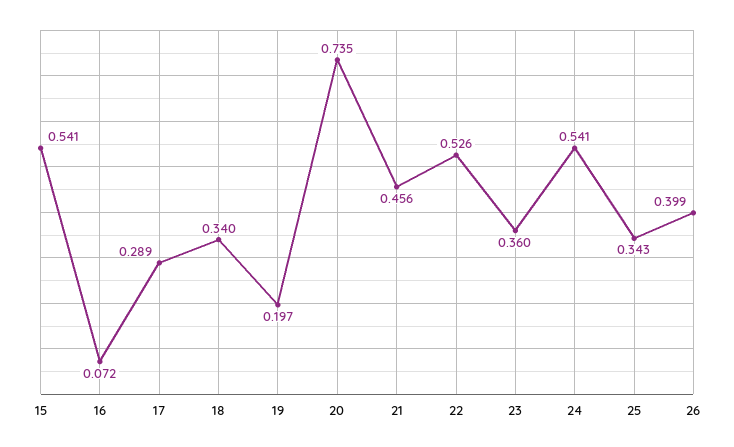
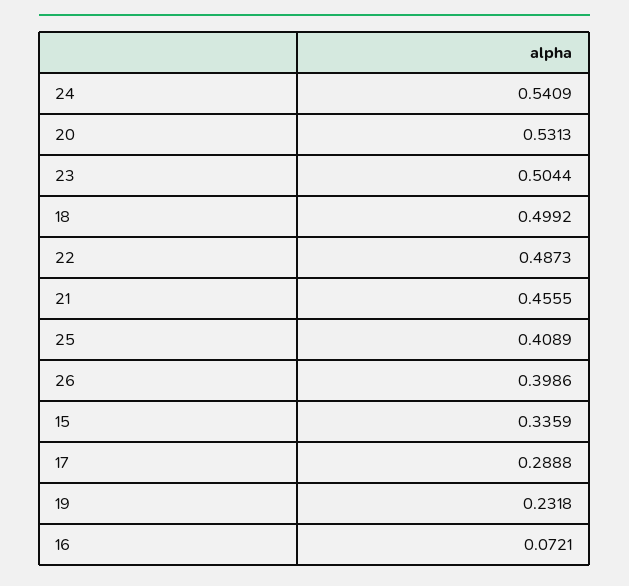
  {
-   "15": 0.541,
+   "15": 0.3359,
    "16": 0.0721,
    "17": 0.2888,
-   "18": 0.34,
+   "18": 0.4992,
-   "19": 0.197,
+   "19": 0.2318,
-   "20": 0.735,
+   "20": 0.5313,
    "21": 0.4555,
-   "22": 0.526,
+   "22": 0.4873,
-   "23": 0.36,
+   "23": 0.5044,
    "24": 0.5409,
-   "25": 0.343,
+   "25": 0.4089,
    "26": 0.3986
  }

